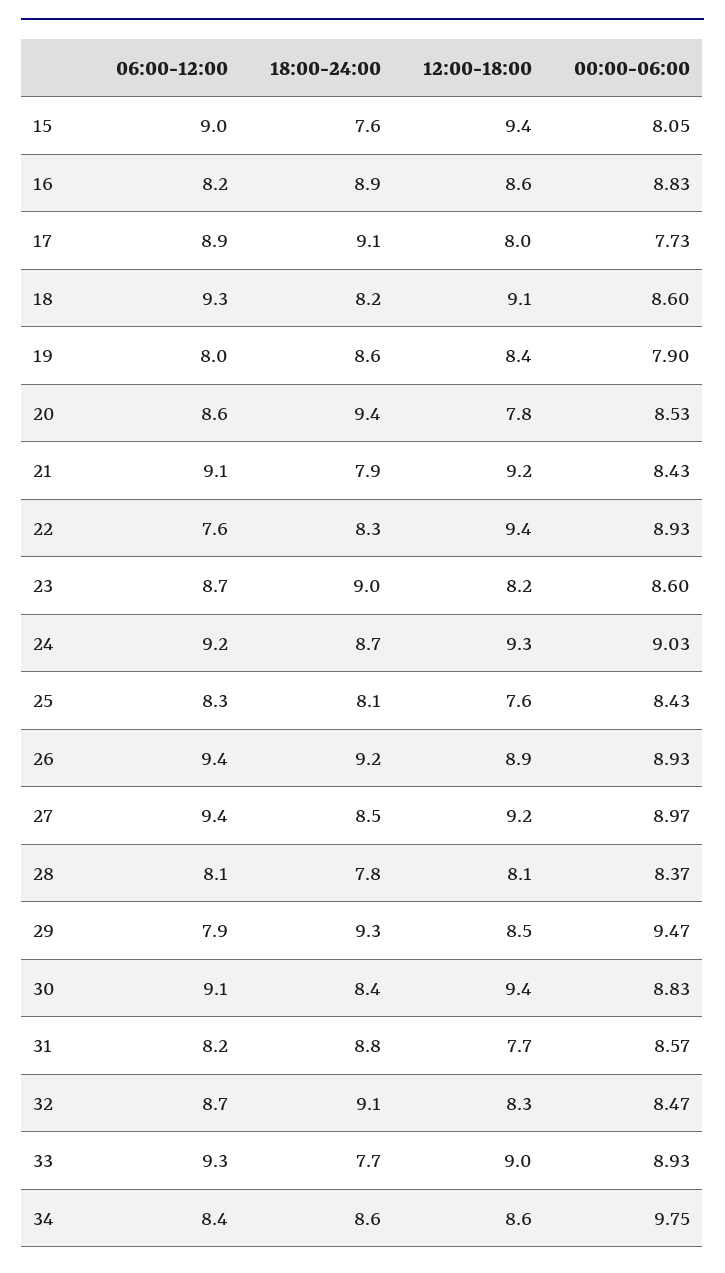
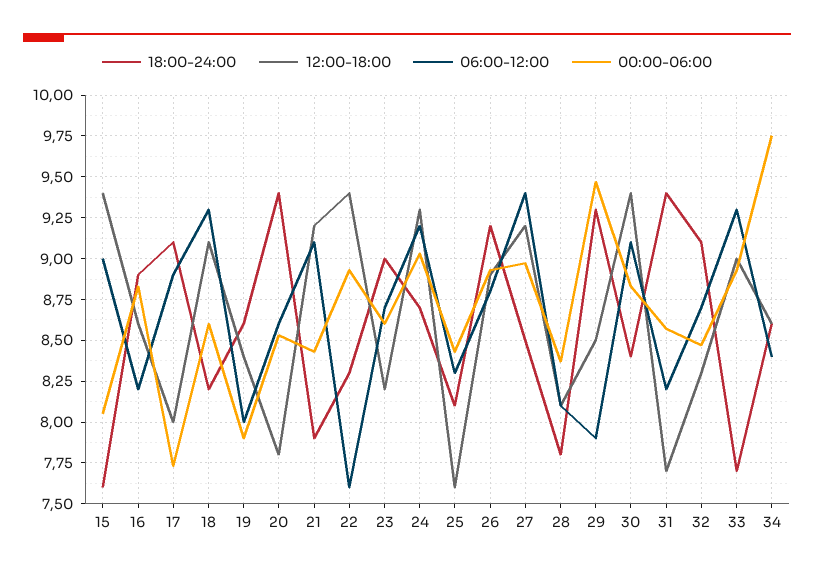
  {
    "06:00-12:00": {
      "15": 9,
      "16": 8.2,
      "17": 8.9,
      "18": 9.3,
      "19": 8,
      "20": 8.6,
      "21": 9.1,
      "22": 7.6,
      "23": 8.7,
      "24": 9.2,
      "25": 8.3,
-     "26": 9.4,
+     "26": 8.8,
      "27": 9.4,
      "28": 8.1,
      "29": 7.9,
      "30": 9.1,
      "31": 8.2,
      "32": 8.7,
      "33": 9.3,
      "34": 8.4
    },
    "18:00-24:00": {
      "15": 7.6,
      "16": 8.9,
      "17": 9.1,
      "18": 8.2,
      "19": 8.6,
      "20": 9.4,
      "21": 7.9,
      "22": 8.3,
      "23": 9,
      "24": 8.7,
      "25": 8.1,
      "26": 9.2,
      "27": 8.5,
      "28": 7.8,
      "29": 9.3,
      "30": 8.4,
-     "31": 8.8,
+     "31": 9.4,
      "32": 9.1,
      "33": 7.7,
      "34": 8.6
    },
    "12:00-18:00": {
      "15": 9.4,
      "16": 8.6,
      "17": 8,
      "18": 9.1,
      "19": 8.4,
      "20": 7.8,
      "21": 9.2,
      "22": 9.4,
      "23": 8.2,
      "24": 9.3,
      "25": 7.6,
      "26": 8.9,
      "27": 9.2,
      "28": 8.1,
      "29": 8.5,
      "30": 9.4,
      "31": 7.7,
      "32": 8.3,
      "33": 9,
      "34": 8.6
    },
    "00:00-06:00": {
      "15": 8.05,
      "16": 8.83,
      "17": 7.73,
      "18": 8.6,
      "19": 7.9,
      "20": 8.53,
      "21": 8.43,
      "22": 8.93,
      "23": 8.6,
      "24": 9.03,
      "25": 8.43,
      "26": 8.93,
      "27": 8.97,
      "28": 8.37,
      "29": 9.47,
      "30": 8.83,
      "31": 8.57,
      "32": 8.47,
      "33": 8.93,
      "34": 9.75
    }
  }

